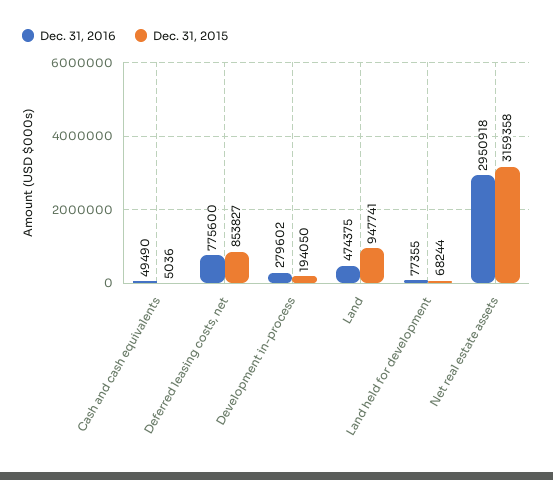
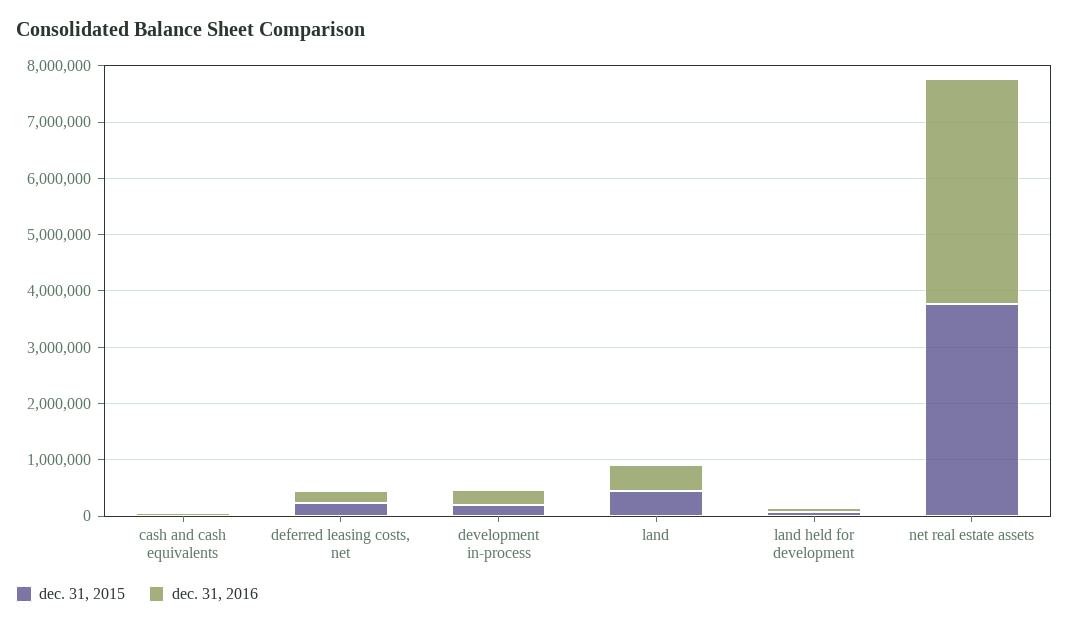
  {
    "Dec. 31, 2016": {
      "Cash and cash equivalents": 49490,
-     "Deferred leasing costs, net": 775600,
+     "Deferred leasing costs, net": 200000,
      "Development in-process": 279602,
      "Land": 474375,
      "Land held for development": 77355,
-     "Net real estate assets": 2950918
+     "Net real estate assets": 4000000
    },
    "Dec. 31, 2015": {
      "Cash and cash equivalents": 5036,
-     "Deferred leasing costs, net": 853827,
+     "Deferred leasing costs, net": 200000,
      "Development in-process": 194050,
-     "Land": 947741,
+     "Land": 400000,
      "Land held for development": 68244,
-     "Net real estate assets": 3159358
+     "Net real estate assets": 3800000
    }
  }

